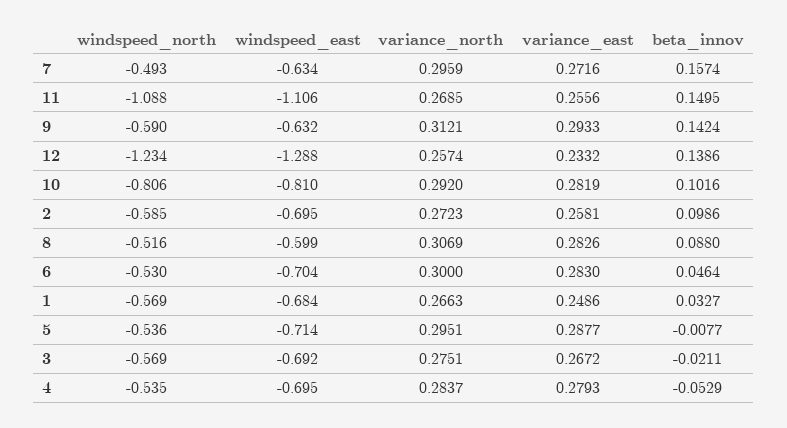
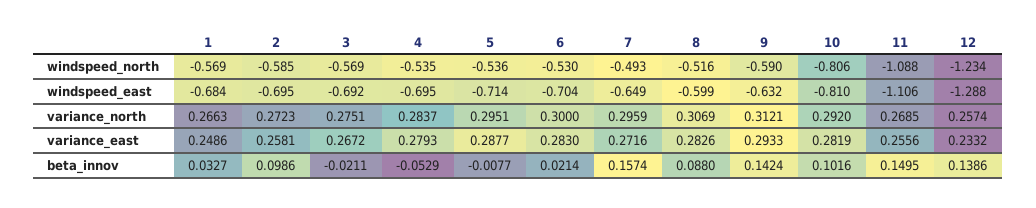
  {
    "windspeed_north": {
      "7": -0.493,
      "11": -1.088,
      "9": -0.59,
      "12": -1.234,
      "10": -0.806,
      "2": -0.585,
      "8": -0.516,
      "6": -0.53,
      "1": -0.569,
      "5": -0.536,
      "3": -0.569,
      "4": -0.535
    },
    "windspeed_east": {
-     "7": -0.634,
+     "7": -0.649,
      "11": -1.106,
      "9": -0.632,
      "12": -1.288,
      "10": -0.81,
      "2": -0.695,
      "8": -0.599,
      "6": -0.704,
      "1": -0.684,
      "5": -0.714,
      "3": -0.692,
      "4": -0.695
    },
    "variance_north": {
      "7": 0.2959,
      "11": 0.2685,
      "9": 0.3121,
      "12": 0.2574,
      "10": 0.292,
      "2": 0.2723,
      "8": 0.3069,
      "6": 0.3,
      "1": 0.2663,
      "5": 0.2951,
      "3": 0.2751,
      "4": 0.2837
    },
    "variance_east": {
      "7": 0.2716,
      "11": 0.2556,
      "9": 0.2933,
      "12": 0.2332,
      "10": 0.2819,
      "2": 0.2581,
      "8": 0.2826,
      "6": 0.283,
      "1": 0.2486,
      "5": 0.2877,
      "3": 0.2672,
      "4": 0.2793
    },
    "beta_innov": {
      "7": 0.1574,
      "11": 0.1495,
      "9": 0.1424,
      "12": 0.1386,
      "10": 0.1016,
      "2": 0.0986,
      "8": 0.088,
-     "6": 0.0464,
+     "6": 0.0214,
      "1": 0.0327,
      "5": -0.0077,
      "3": -0.0211,
      "4": -0.0529
    }
  }

